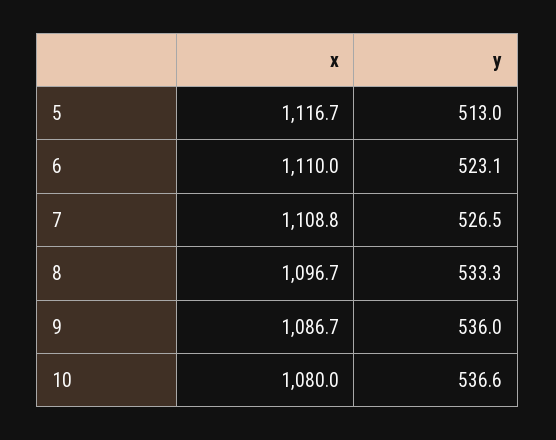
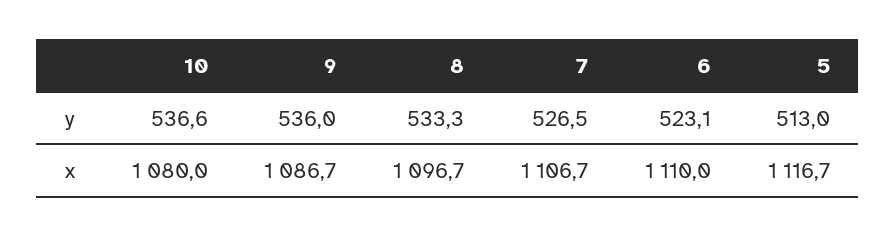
  {
    "x": {
      "5": 1116.7,
      "6": 1110,
-     "7": 1108.8,
+     "7": 1106.7,
      "8": 1096.7,
      "9": 1086.7,
      "10": 1080
    },
    "y": {
      "5": 513,
      "6": 523.1,
      "7": 526.5,
      "8": 533.3,
      "9": 536,
      "10": 536.6
    }
  }

